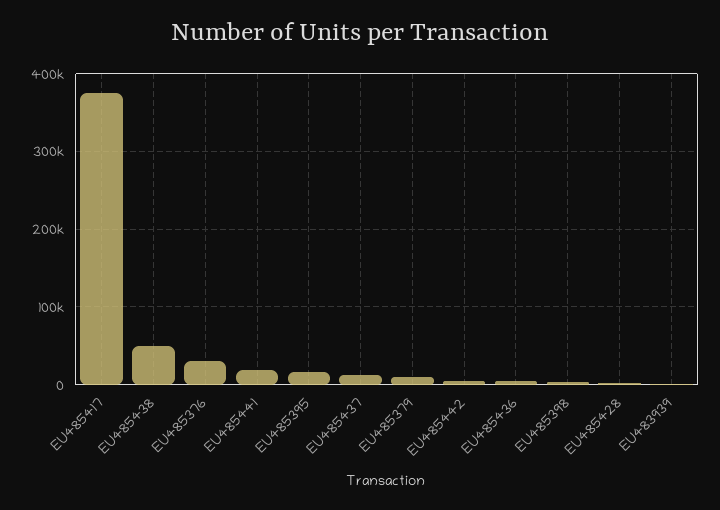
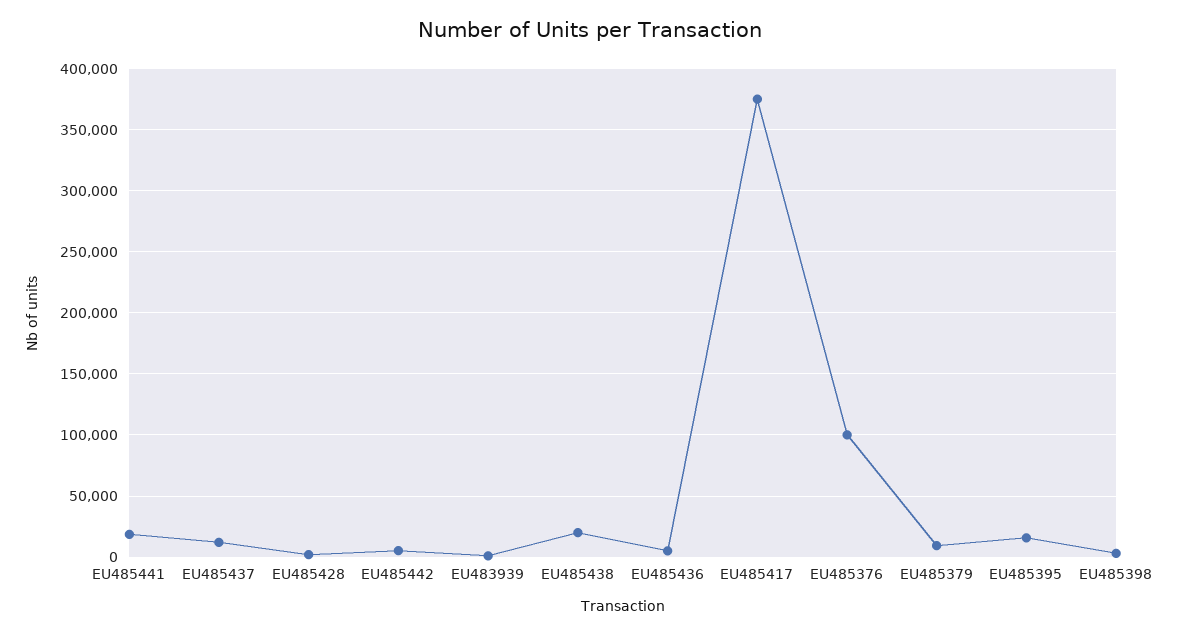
  {
    "EU485417": 375000,
-   "EU485438": 50000,
+   "EU485438": 20000,
-   "EU485376": 30000,
+   "EU485376": 100000,
    "EU485441": 20000,
    "EU485395": 15000,
    "EU485437": 10000,
    "EU485379": 10000,
    "EU485442": 5000,
    "EU485436": 5000,
    "EU485398": 5000,
    "EU485428": 0,
    "EU483939": 0
  }

